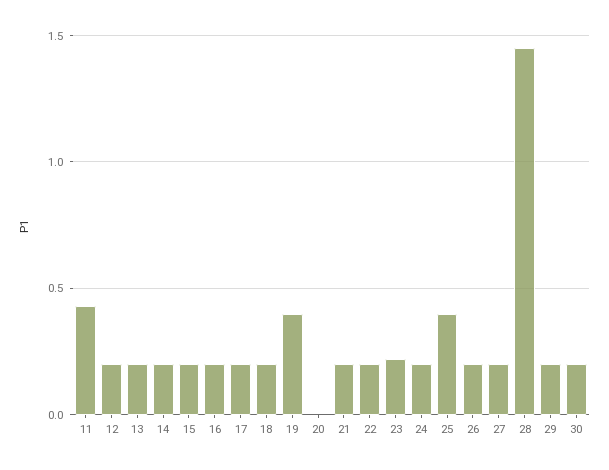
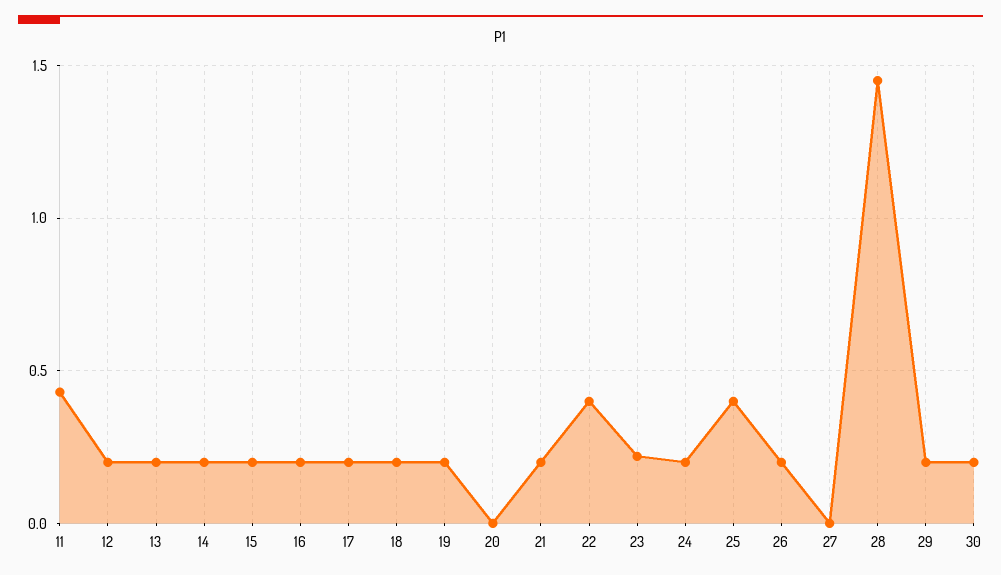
  {
    "11": 0.45,
    "12": 0.2,
    "13": 0.2,
    "14": 0.2,
    "15": 0.2,
    "16": 0.2,
    "17": 0.2,
    "18": 0.2,
-   "19": 0.4,
+   "19": 0.2,
    "20": 0,
    "21": 0.2,
-   "22": 0.2,
+   "22": 0.4,
    "23": 0.2,
    "24": 0.2,
    "25": 0.4,
    "26": 0.2,
-   "27": 0.2,
+   "27": 0,
    "28": 1.45,
    "29": 0.2,
    "30": 0.2
  }

